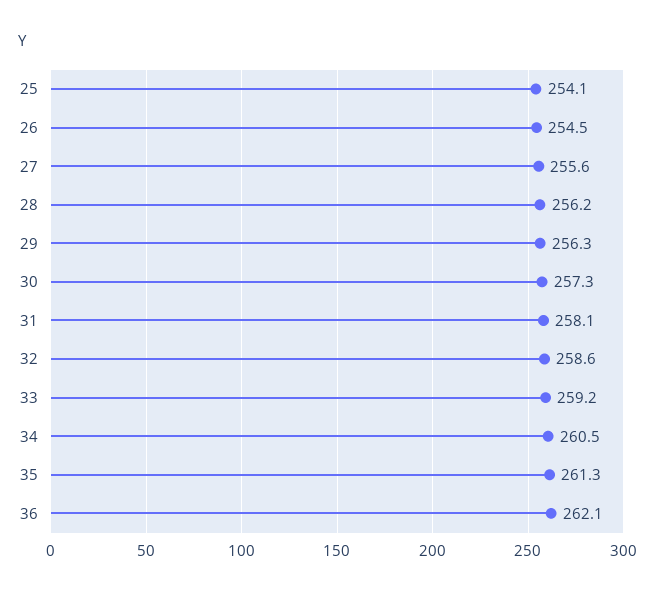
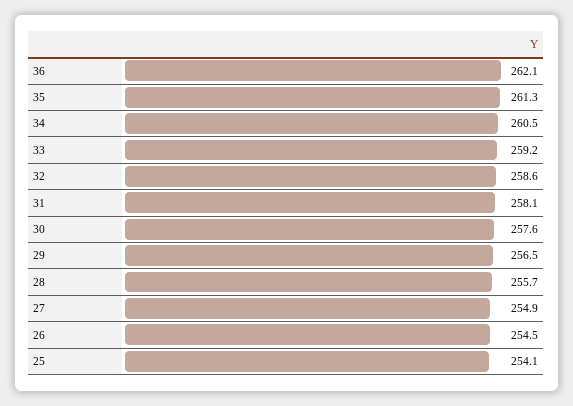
  {
    "25": 254.1,
    "26": 254.5,
-   "27": 255.6,
+   "27": 254.9,
-   "28": 256.2,
+   "28": 255.7,
-   "29": 256.3,
+   "29": 256.5,
-   "30": 257.3,
+   "30": 257.6,
    "31": 258.1,
    "32": 258.6,
    "33": 259.2,
    "34": 260.5,
    "35": 261.3,
    "36": 262.1
  }

